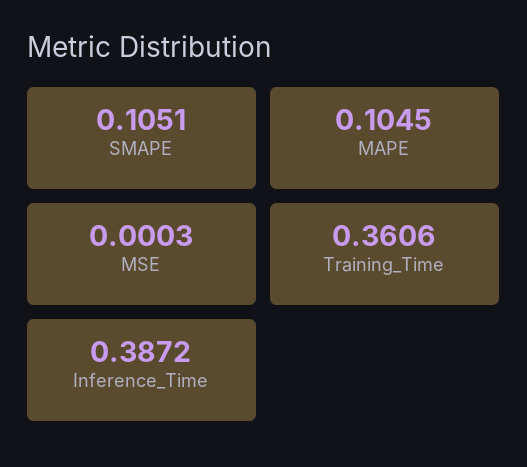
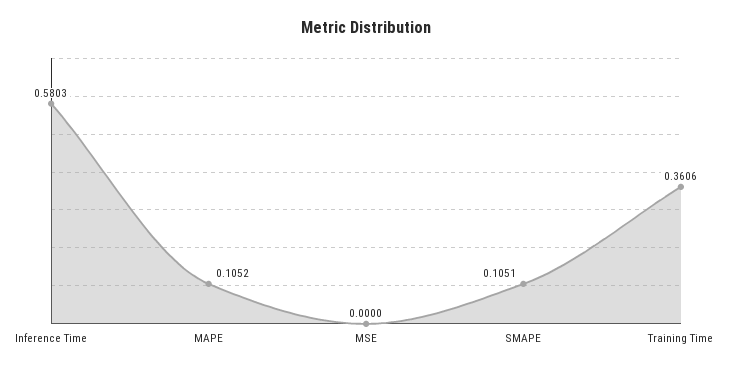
  {
    "SMAPE": 0.1051,
-   "MAPE": 0.1045,
+   "MAPE": 0.1052,
-   "MSE": 0.0003,
+   "MSE": 0,
    "Training_Time": 0.3606,
-   "Inference_Time": 0.3872
+   "Inference_Time": 0.5803
  }

